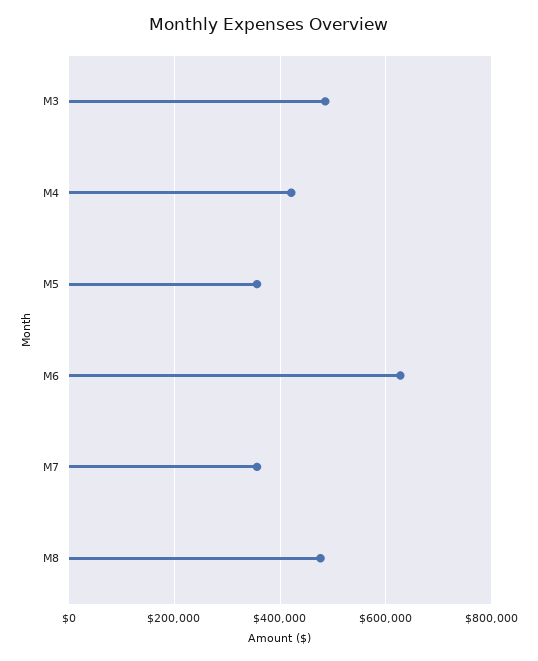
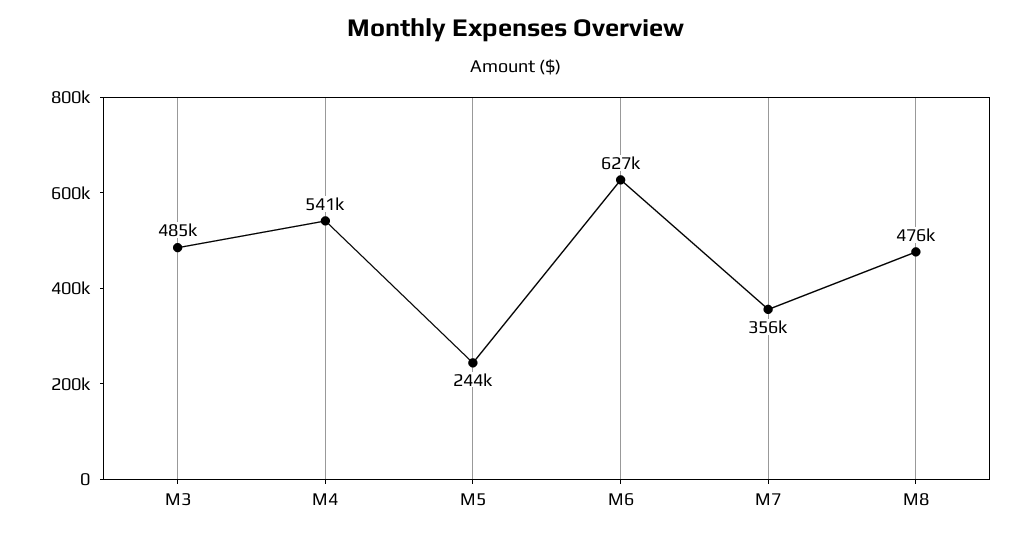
  {
    "M3": 485000,
-   "M4": 420000,
+   "M4": 541000,
-   "M5": 360000,
+   "M5": 244000,
    "M6": 627000,
    "M7": 356000,
    "M8": 476000
  }

